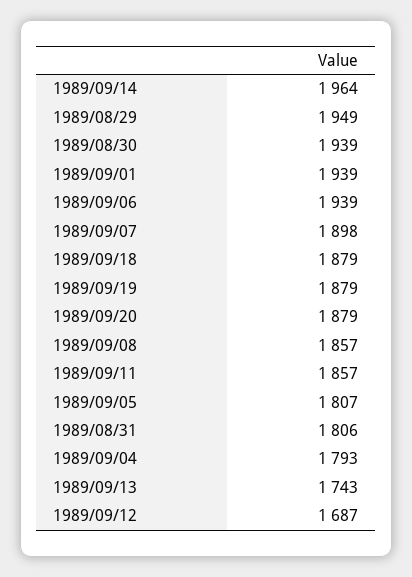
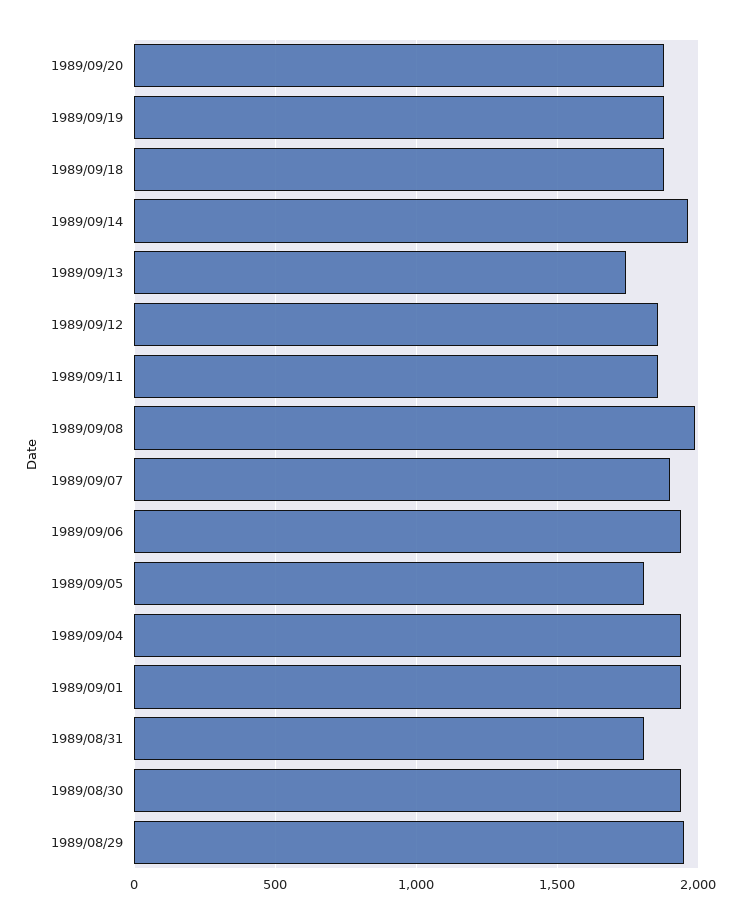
  {
    "1989/09/14": 1964,
    "1989/08/29": 1949,
    "1989/08/30": 1939,
    "1989/09/01": 1939,
    "1989/09/06": 1939,
    "1989/09/07": 1898,
    "1989/09/18": 1879,
    "1989/09/19": 1879,
    "1989/09/20": 1879,
-   "1989/09/08": 1857,
+   "1989/09/08": 2000,
    "1989/09/11": 1857,
    "1989/09/05": 1807,
    "1989/08/31": 1806,
-   "1989/09/04": 1793,
+   "1989/09/04": 1950,
    "1989/09/13": 1743,
-   "1989/09/12": 1687
+   "1989/09/12": 1850
  }

